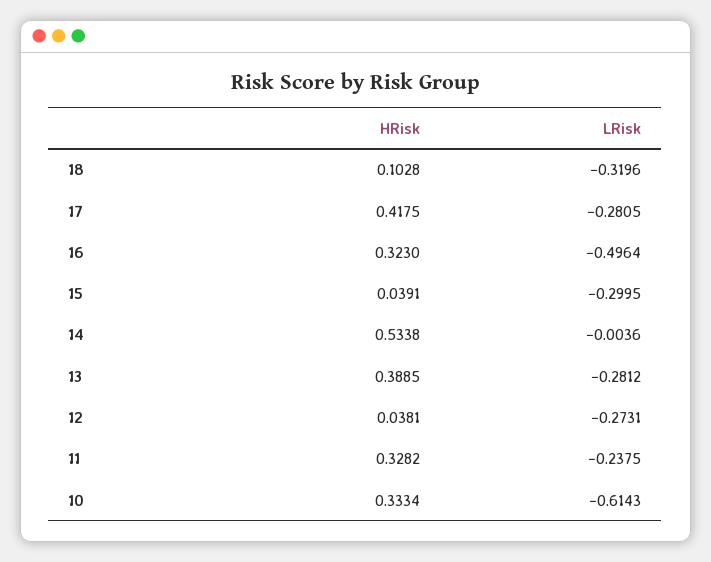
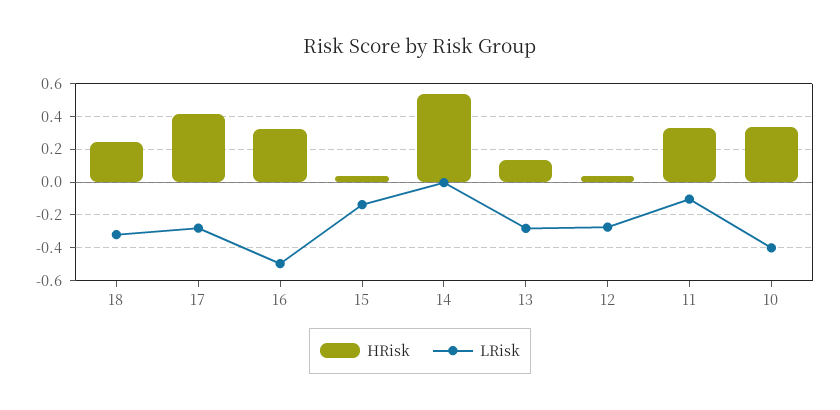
  {
    "HRisk": {
-     "18": 0.1028,
+     "18": 0.25,
      "17": 0.4175,
      "16": 0.323,
      "15": 0.0391,
      "14": 0.5338,
-     "13": 0.3885,
+     "13": 0.15,
      "12": 0.0381,
      "11": 0.3282,
      "10": 0.3334
    },
    "LRisk": {
      "18": -0.3196,
      "17": -0.2805,
      "16": -0.4964,
-     "15": -0.2995,
+     "15": -0.15,
      "14": -0.0036,
      "13": -0.2812,
      "12": -0.2731,
-     "11": -0.2375,
+     "11": -0.1,
-     "10": -0.6143
+     "10": -0.4
    }
  }

